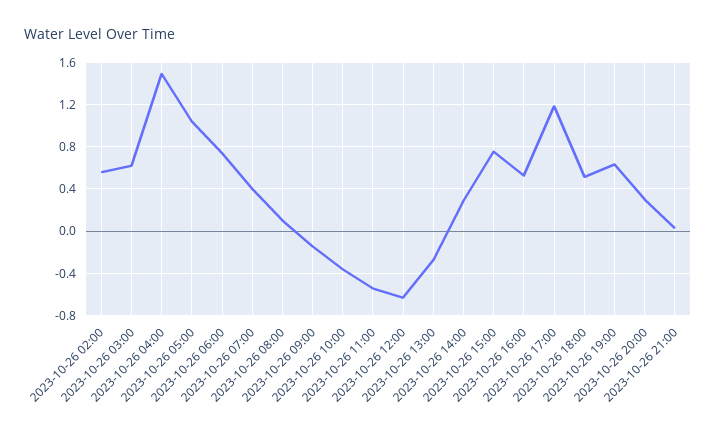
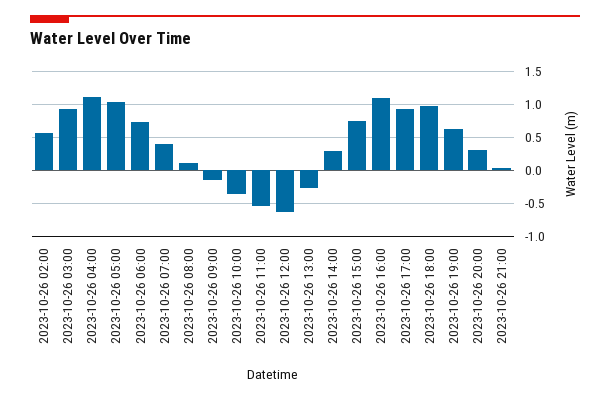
  {
    "2023-10-26 02:00": 0.6,
-   "2023-10-26 03:00": 0.6,
+   "2023-10-26 03:00": 0.9,
-   "2023-10-26 04:00": 1.5,
+   "2023-10-26 04:00": 1.1,
    "2023-10-26 05:00": 1,
    "2023-10-26 06:00": 0.7,
    "2023-10-26 07:00": 0.4,
    "2023-10-26 08:00": 0.1,
    "2023-10-26 09:00": -0.1,
    "2023-10-26 10:00": -0.4,
    "2023-10-26 11:00": -0.5,
    "2023-10-26 12:00": -0.6,
    "2023-10-26 13:00": -0.3,
    "2023-10-26 14:00": 0.3,
    "2023-10-26 15:00": 0.8,
-   "2023-10-26 16:00": 0.5,
+   "2023-10-26 16:00": 1.1,
-   "2023-10-26 17:00": 1.2,
+   "2023-10-26 17:00": 0.9,
-   "2023-10-26 18:00": 0.5,
+   "2023-10-26 18:00": 1,
    "2023-10-26 19:00": 0.6,
    "2023-10-26 20:00": 0.3,
    "2023-10-26 21:00": 0
  }

